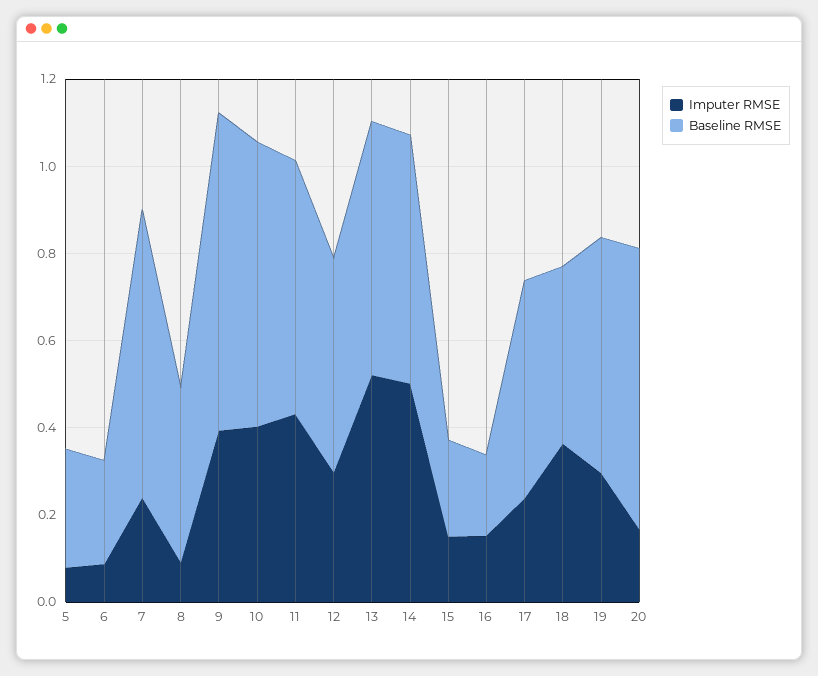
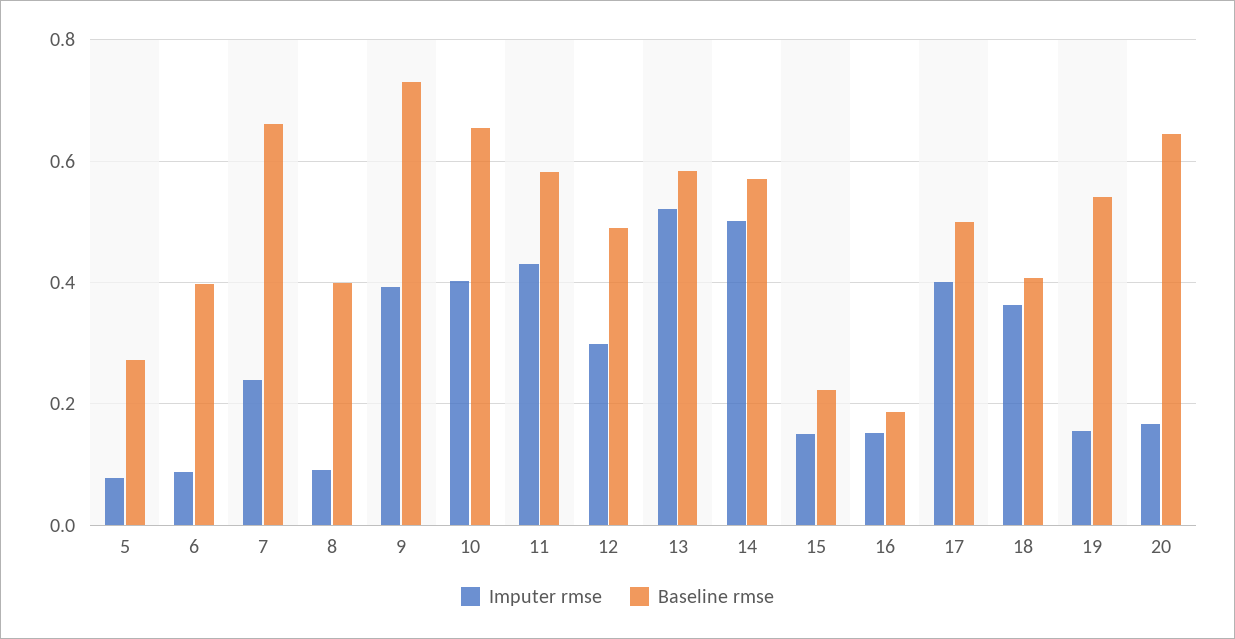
  {
    "Imputer RMSE": {
      "5": 0.08,
      "6": 0.08,
      "7": 0.24,
      "8": 0.1,
      "9": 0.4,
      "10": 0.4,
      "11": 0.44,
      "12": 0.3,
      "13": 0.52,
      "14": 0.5,
      "15": 0.14,
      "16": 0.16,
-     "17": 0.25,
+     "17": 0.4,
      "18": 0.36,
-     "19": 0.3,
+     "19": 0.16,
      "20": 0.16
    },
    "Baseline RMSE": {
      "5": 0.28,
-     "6": 0.25,
+     "6": 0.4,
      "7": 0.66,
      "8": 0.4,
      "9": 0.74,
      "10": 0.66,
      "11": 0.58,
      "12": 0.5,
      "13": 0.58,
      "14": 0.58,
      "15": 0.22,
      "16": 0.18,
      "17": 0.5,
      "18": 0.4,
      "19": 0.54,
      "20": 0.64
    }
  }

